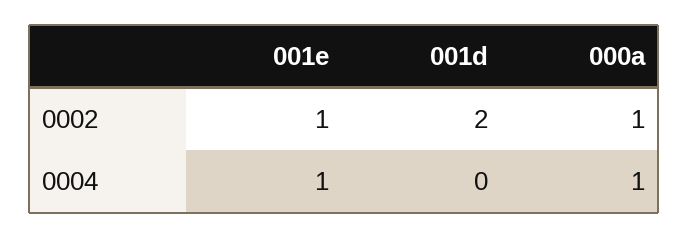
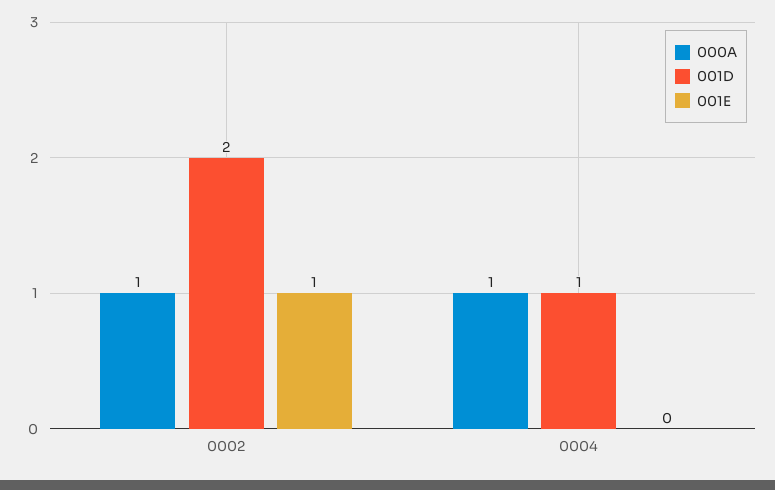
  {
    "001e": {
      "0002": 1,
-     "0004": 1
+     "0004": 0
    },
    "001d": {
      "0002": 2,
-     "0004": 0
+     "0004": 1
    },
    "000a": {
      "0002": 1,
      "0004": 1
    }
  }

